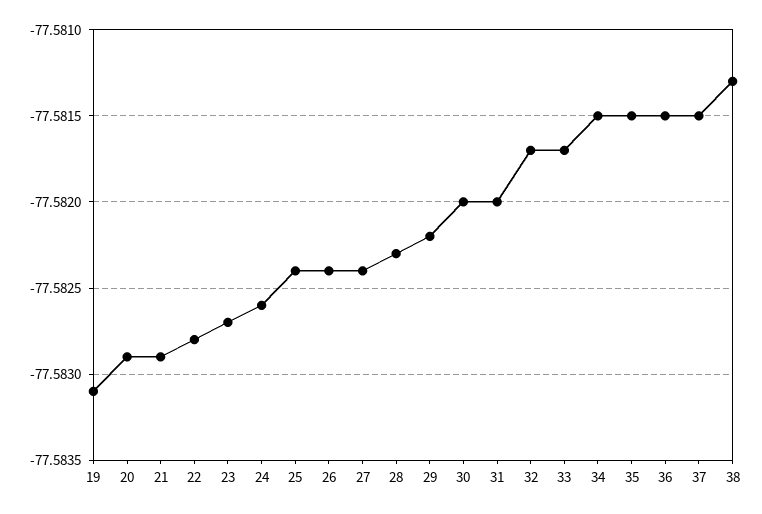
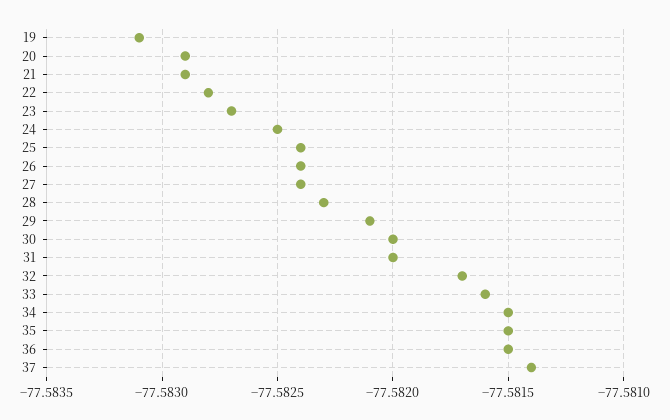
  {
    "19": -77.5831,
    "20": -77.5829,
    "21": -77.5829,
    "22": -77.5828,
    "23": -77.5827,
-   "24": -77.5826,
+   "24": -77.5825,
    "25": -77.5824,
    "26": -77.5824,
    "27": -77.5824,
    "28": -77.5823,
-   "29": -77.5822,
+   "29": -77.5821,
    "30": -77.582,
    "31": -77.582,
    "32": -77.5817,
-   "33": -77.5817,
+   "33": -77.5816,
    "34": -77.5815,
    "35": -77.5815,
    "36": -77.5815,
-   "37": -77.5815,
+   "37": -77.5814
-   "38": -77.5813
  }

